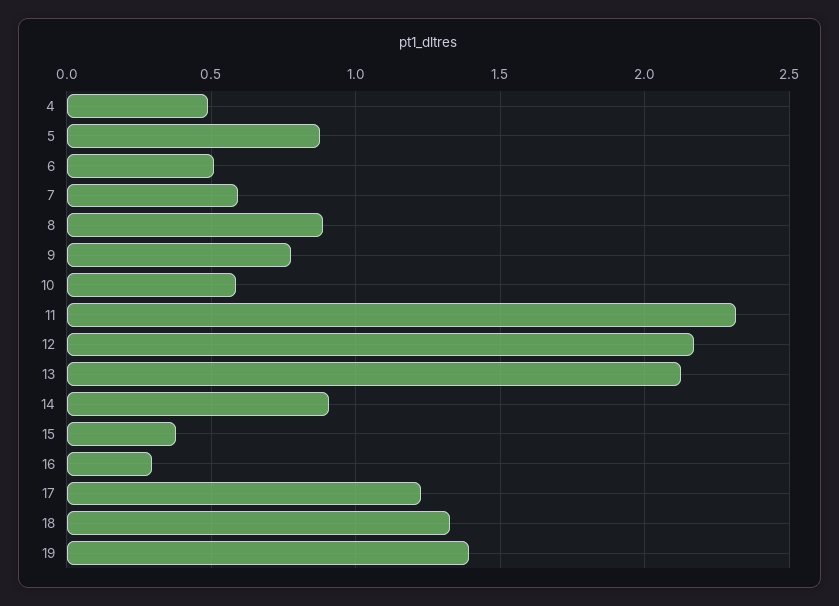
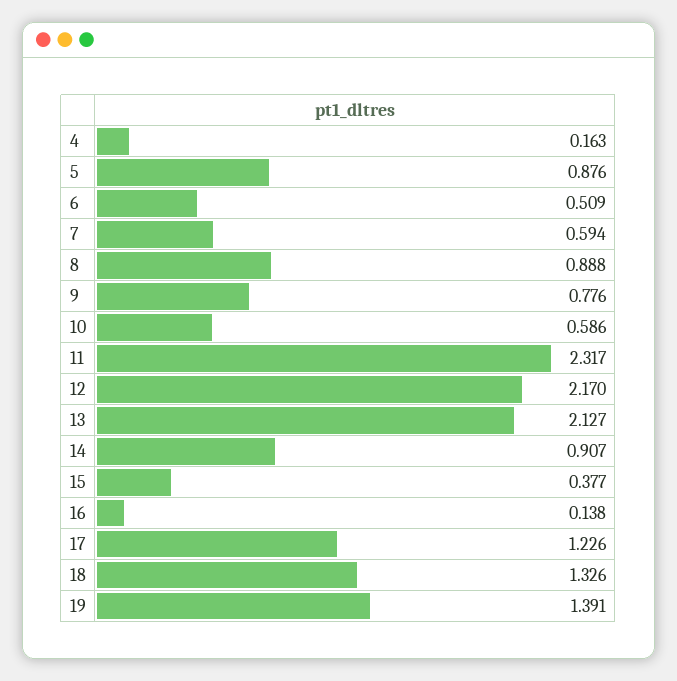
  {
-   "4": 0.5,
+   "4": 0.163,
    "5": 0.876,
    "6": 0.509,
    "7": 0.594,
    "8": 0.888,
    "9": 0.776,
    "10": 0.586,
    "11": 2.317,
    "12": 2.17,
    "13": 2.127,
    "14": 0.907,
    "15": 0.377,
-   "16": 0.3,
+   "16": 0.138,
    "17": 1.226,
    "18": 1.326,
    "19": 1.391
  }

